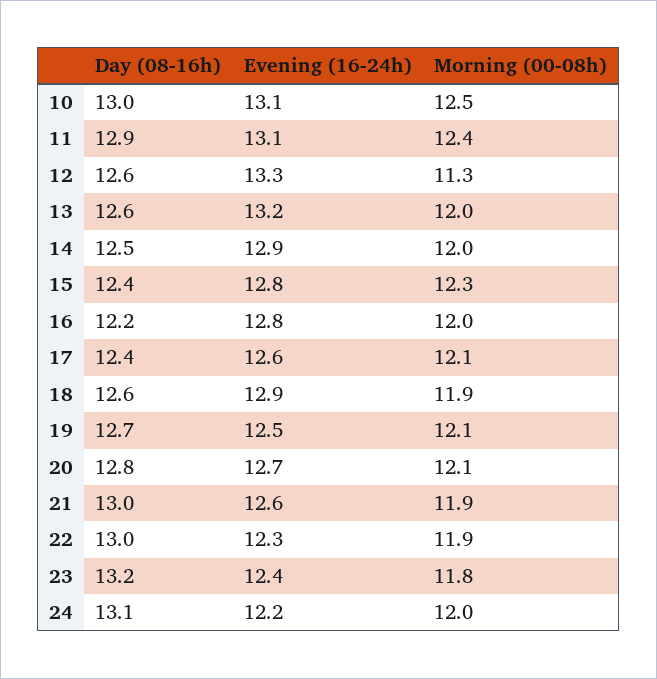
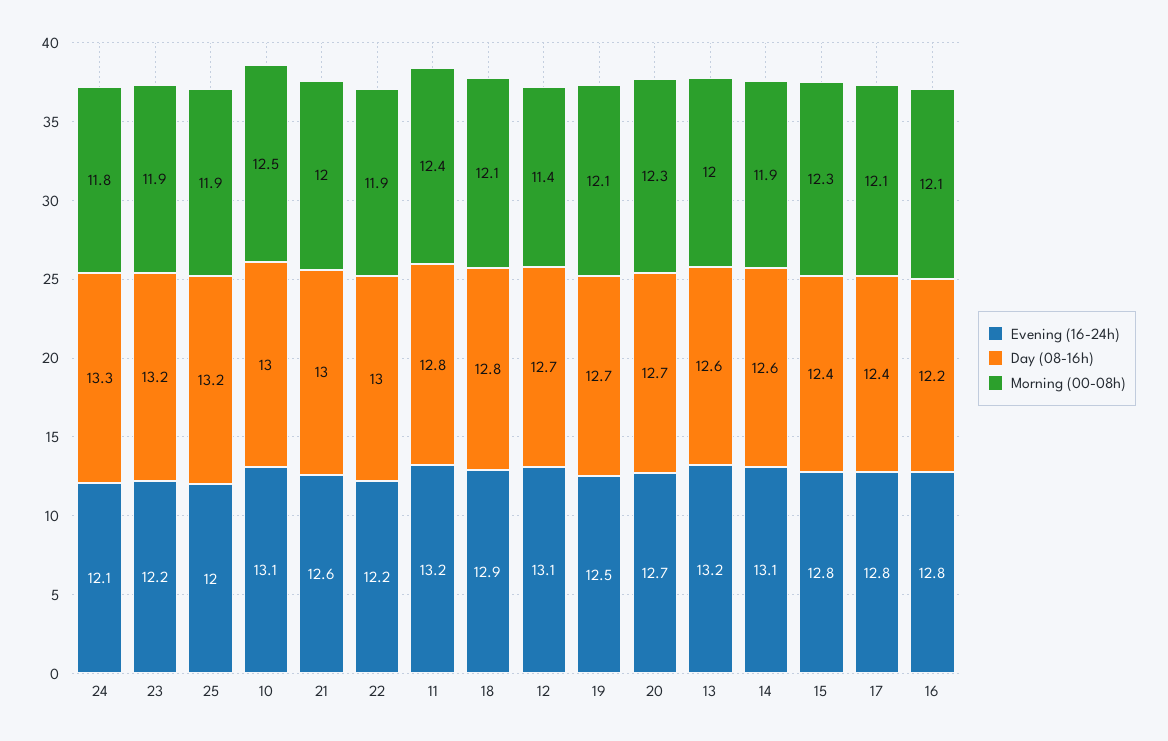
  {
    "Day (08-16h)": {
      "10": 13,
-     "11": 12.9,
+     "11": 12.8,
-     "12": 12.6,
+     "12": 12.7,
      "13": 12.6,
-     "14": 12.5,
+     "14": 12.6,
      "15": 12.4,
      "16": 12.2,
      "17": 12.4,
-     "18": 12.6,
+     "18": 12.8,
      "19": 12.7,
-     "20": 12.8,
+     "20": 12.7,
      "21": 13,
      "22": 13,
      "23": 13.2,
-     "24": 13.1
+     "24": 13.3,
+     "25": 13.2
    },
    "Evening (16-24h)": {
      "10": 13.1,
-     "11": 13.1,
+     "11": 13.2,
-     "12": 13.3,
+     "12": 13.1,
      "13": 13.2,
-     "14": 12.9,
+     "14": 13.1,
      "15": 12.8,
      "16": 12.8,
-     "17": 12.6,
+     "17": 12.8,
      "18": 12.9,
      "19": 12.5,
      "20": 12.7,
      "21": 12.6,
-     "22": 12.3,
+     "22": 12.2,
-     "23": 12.4,
+     "23": 12.2,
-     "24": 12.2
+     "24": 12.1,
+     "25": 12
    },
    "Morning (00-08h)": {
      "10": 12.5,
      "11": 12.4,
-     "12": 11.3,
+     "12": 11.4,
      "13": 12,
-     "14": 12,
+     "14": 11.9,
      "15": 12.3,
-     "16": 12,
+     "16": 12.1,
      "17": 12.1,
-     "18": 11.9,
+     "18": 12.1,
      "19": 12.1,
-     "20": 12.1,
+     "20": 12.3,
-     "21": 11.9,
+     "21": 12,
      "22": 11.9,
-     "23": 11.8,
+     "23": 11.9,
-     "24": 12
+     "24": 11.8,
+     "25": 11.9
    }
  }

